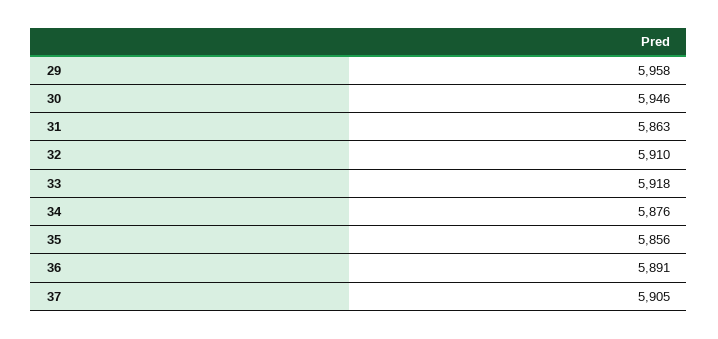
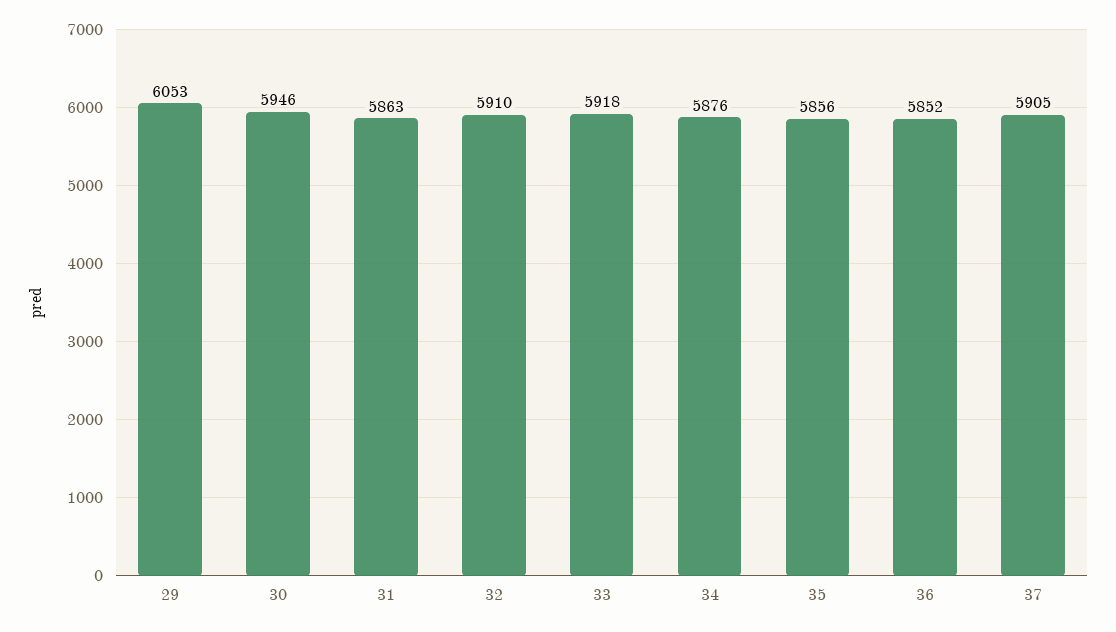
  {
-   "29": 5958,
+   "29": 6053,
    "30": 5946,
    "31": 5863,
    "32": 5910,
    "33": 5918,
    "34": 5876,
    "35": 5856,
-   "36": 5891,
+   "36": 5852,
    "37": 5905
  }

